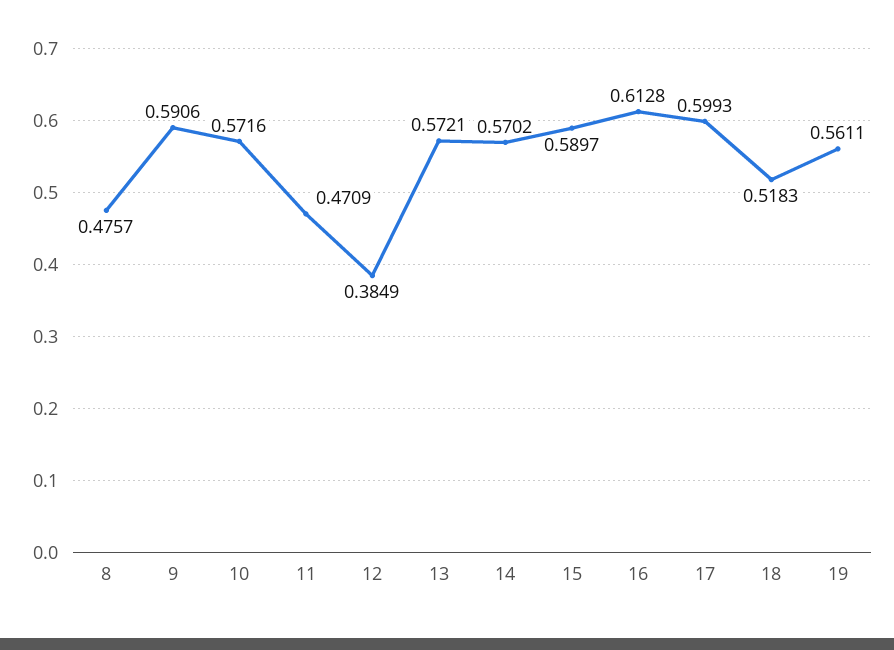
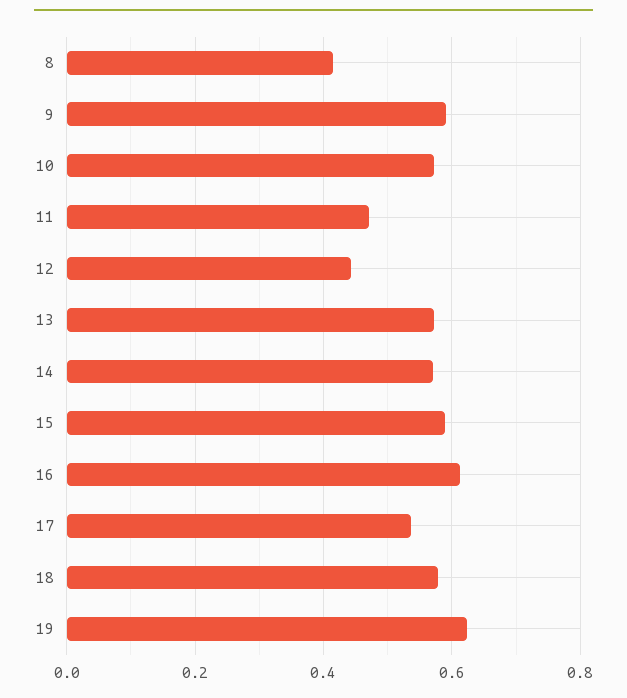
  {
-   "8": 0.4757,
+   "8": 0.42,
    "9": 0.5906,
    "10": 0.5716,
    "11": 0.4709,
-   "12": 0.3849,
+   "12": 0.44,
    "13": 0.5721,
    "14": 0.5702,
    "15": 0.5897,
    "16": 0.6128,
-   "17": 0.5993,
+   "17": 0.54,
-   "18": 0.5183,
+   "18": 0.58,
-   "19": 0.5611
+   "19": 0.62
  }

